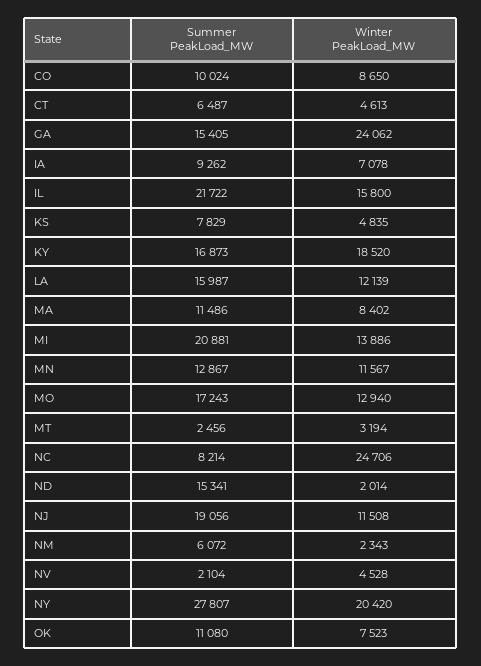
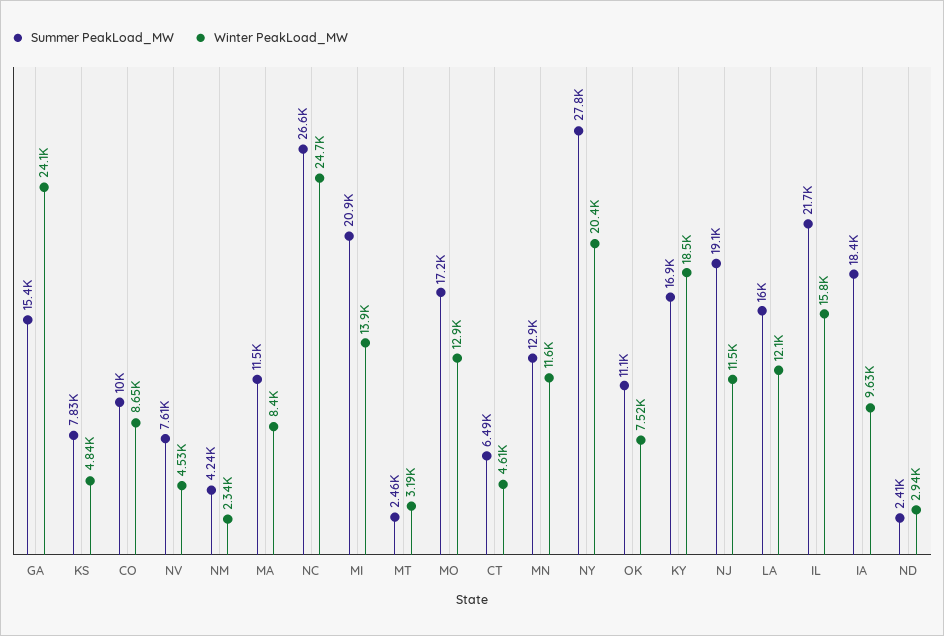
  {
    "Summer PeakLoad_MW": {
      "CO": 10024,
      "CT": 6487,
      "GA": 15405,
-     "IA": 9262,
+     "IA": 18400,
      "IL": 21722,
      "KS": 7829,
      "KY": 16873,
      "LA": 15987,
      "MA": 11486,
      "MI": 20881,
      "MN": 12867,
      "MO": 17243,
      "MT": 2456,
-     "NC": 8214,
+     "NC": 26600,
-     "ND": 15341,
+     "ND": 2410,
      "NJ": 19056,
-     "NM": 6072,
+     "NM": 4240,
-     "NV": 2104,
+     "NV": 7610,
      "NY": 27807,
      "OK": 11080
    },
    "Winter PeakLoad_MW": {
      "CO": 8650,
      "CT": 4613,
      "GA": 24062,
-     "IA": 7078,
+     "IA": 9630,
      "IL": 15800,
      "KS": 4835,
      "KY": 18520,
      "LA": 12139,
      "MA": 8402,
      "MI": 13886,
      "MN": 11567,
      "MO": 12940,
      "MT": 3194,
      "NC": 24706,
-     "ND": 2014,
+     "ND": 2940,
      "NJ": 11508,
      "NM": 2343,
      "NV": 4528,
      "NY": 20420,
      "OK": 7523
    }
  }

